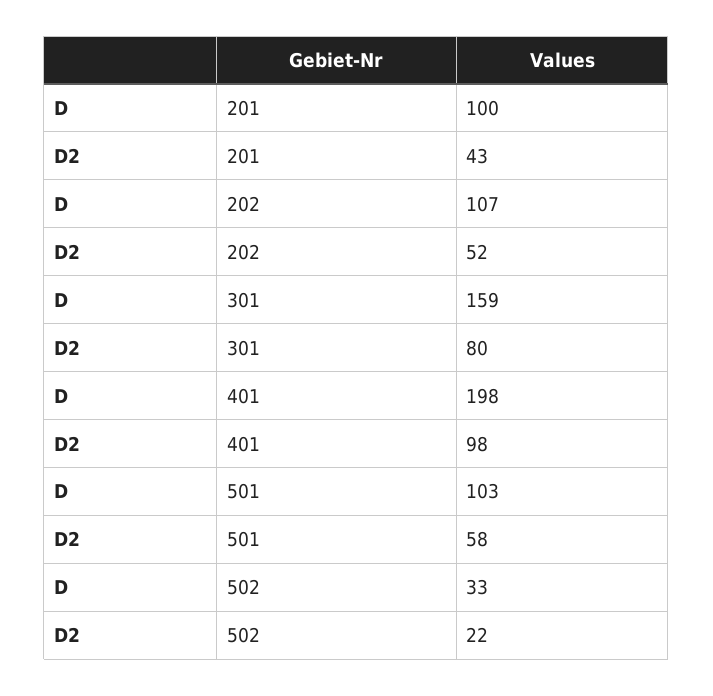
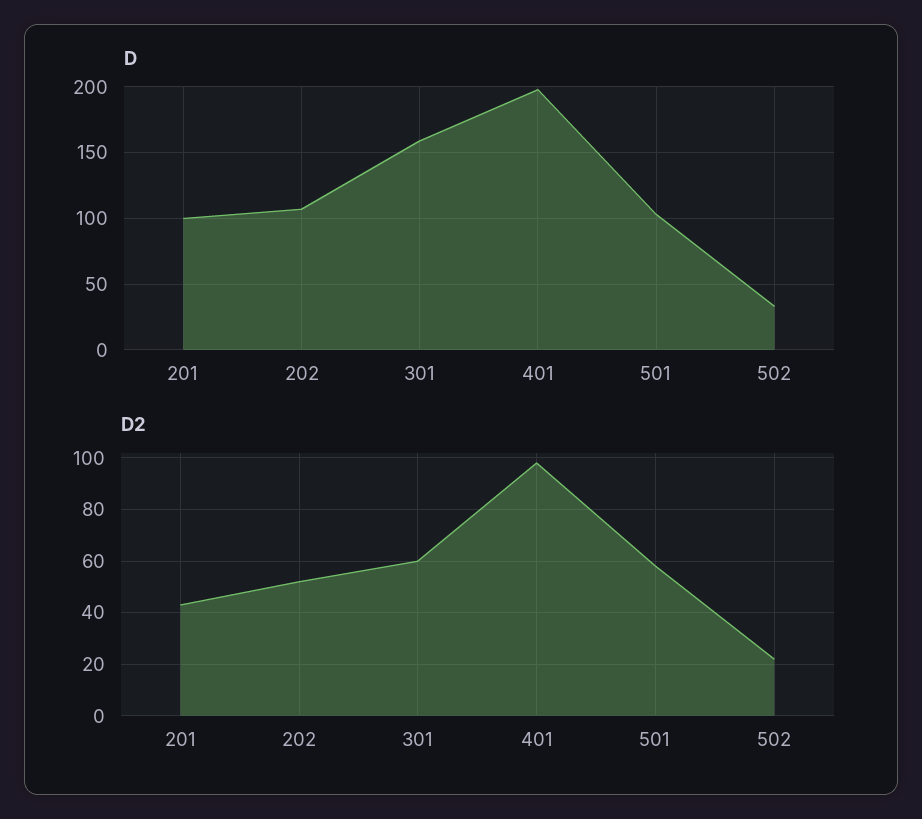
  {
    "D": {
      "201": 100,
      "202": 107,
      "301": 159,
      "401": 198,
      "501": 103,
      "502": 33
    },
    "D2": {
      "201": 43,
      "202": 52,
-     "301": 80,
+     "301": 60,
      "401": 98,
      "501": 58,
      "502": 22
    }
  }

